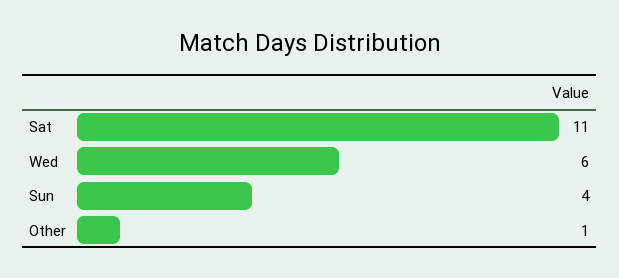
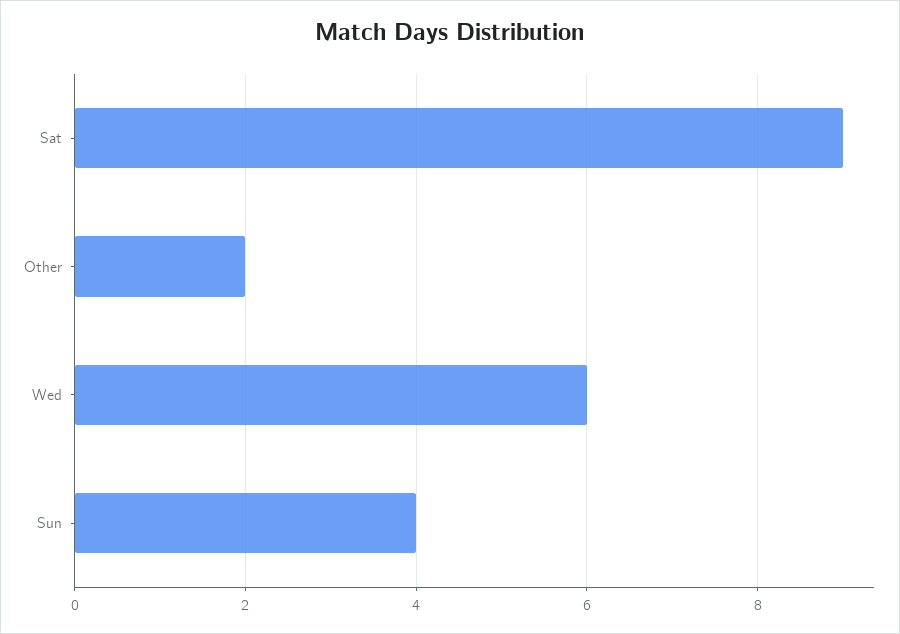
  {
-   "Sat": 11,
+   "Sat": 9,
    "Wed": 6,
    "Sun": 4,
-   "Other": 1
+   "Other": 2
  }

